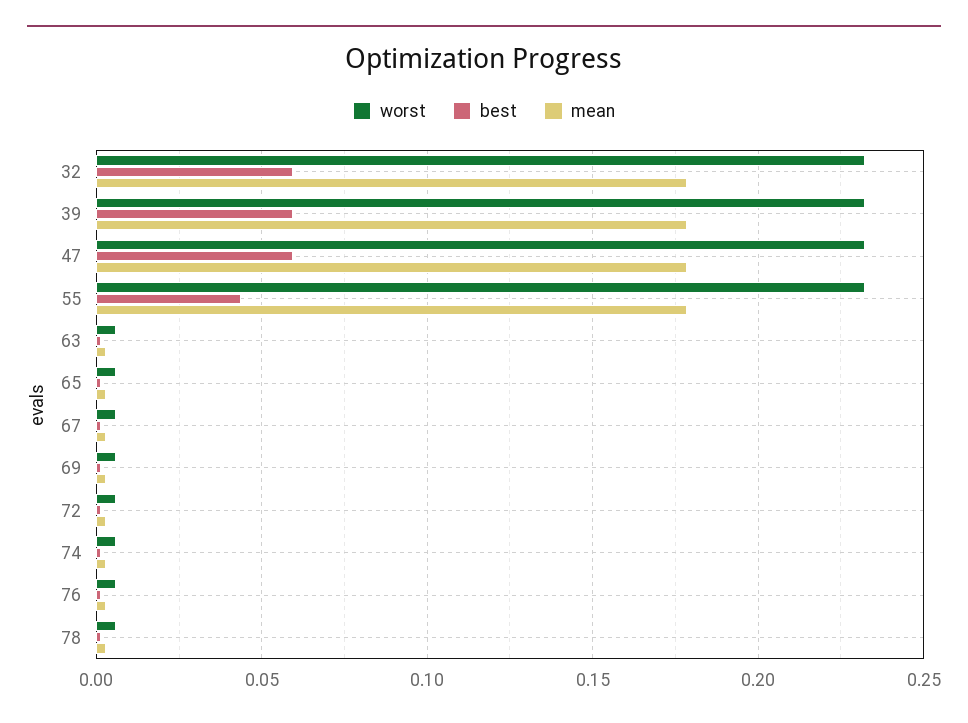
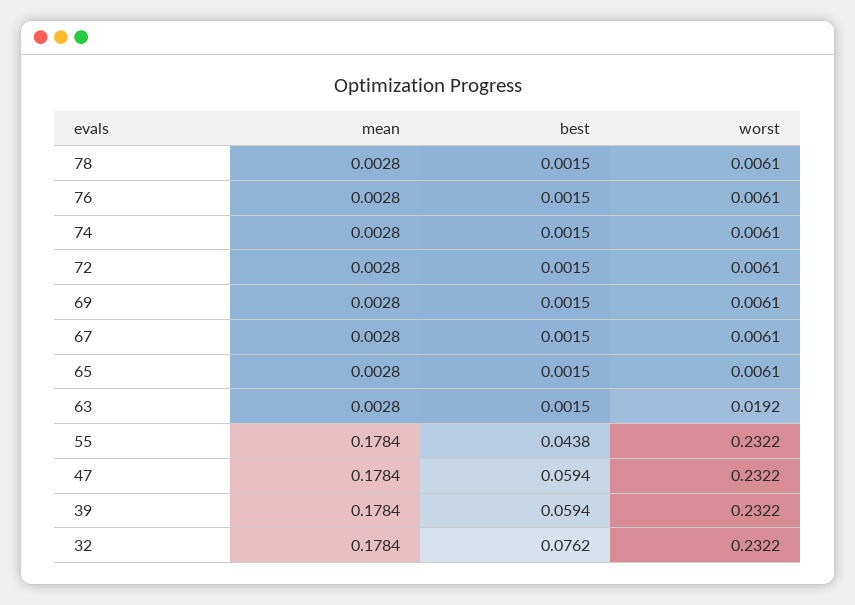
  {
    "worst": {
      "32": 0.2322,
      "39": 0.2322,
      "47": 0.2322,
      "55": 0.2322,
-     "63": 0.005,
+     "63": 0.0192,
      "65": 0.0061,
      "67": 0.0061,
      "69": 0.0061,
      "72": 0.0061,
      "74": 0.0061,
      "76": 0.0061,
      "78": 0.0061
    },
    "best": {
-     "32": 0.06,
+     "32": 0.0762,
      "39": 0.0594,
      "47": 0.0594,
      "55": 0.0438,
      "63": 0.0015,
      "65": 0.0015,
      "67": 0.0015,
      "69": 0.0015,
      "72": 0.0015,
      "74": 0.0015,
      "76": 0.0015,
      "78": 0.0015
    },
    "mean": {
      "32": 0.1784,
      "39": 0.1784,
      "47": 0.1784,
      "55": 0.1784,
      "63": 0.0028,
      "65": 0.0028,
      "67": 0.0028,
      "69": 0.0028,
      "72": 0.0028,
      "74": 0.0028,
      "76": 0.0028,
      "78": 0.0028
    }
  }

